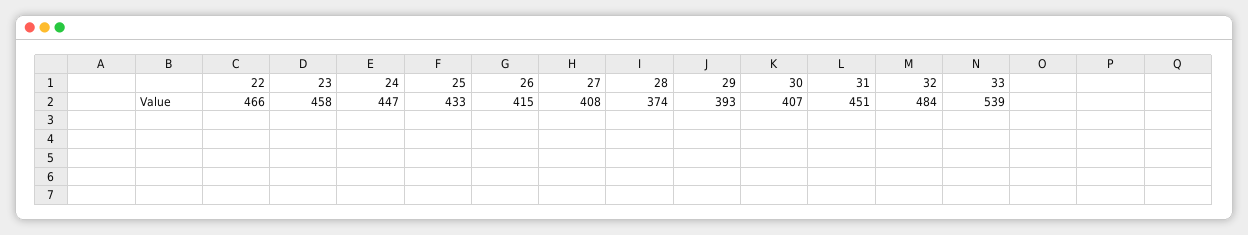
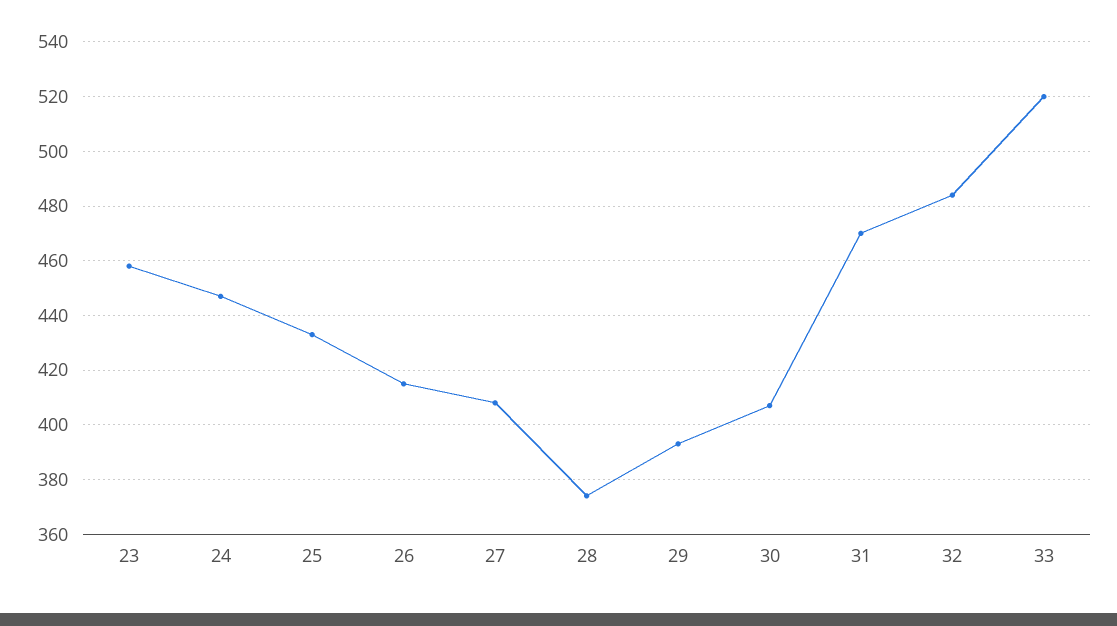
  {
-   "22": 466,
    "23": 458,
    "24": 447,
    "25": 433,
    "26": 415,
    "27": 408,
    "28": 374,
    "29": 393,
    "30": 407,
-   "31": 451,
+   "31": 470,
    "32": 484,
-   "33": 539
+   "33": 520
  }

